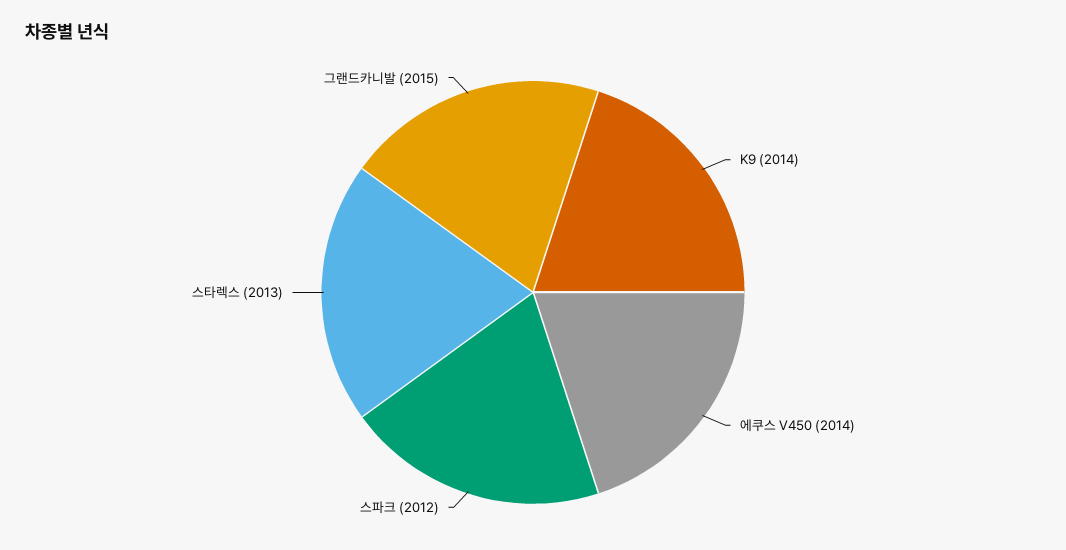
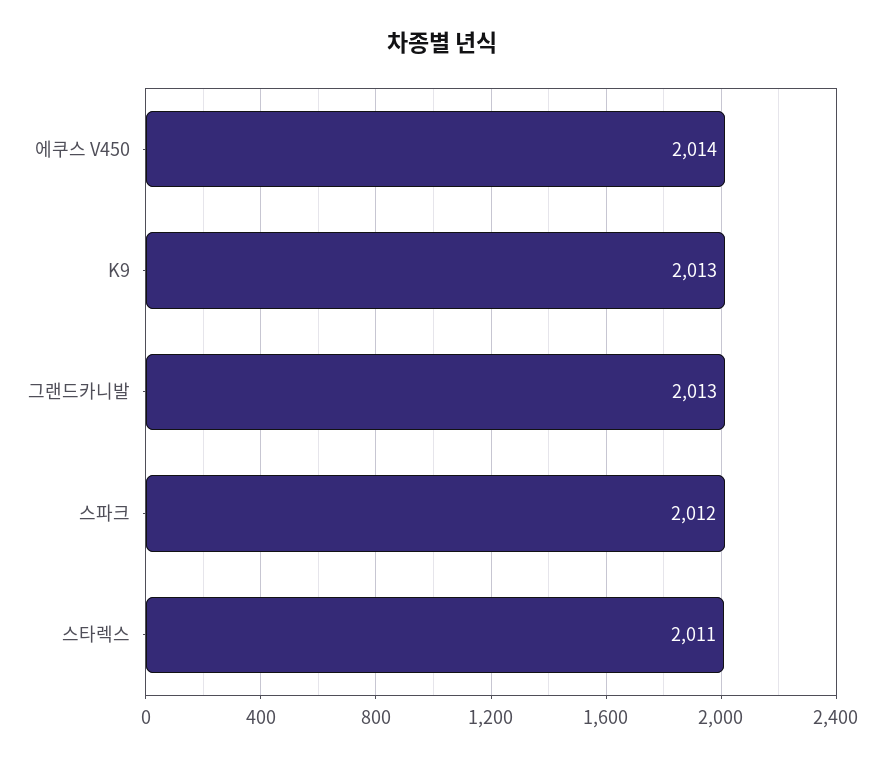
  {
-   "K9": 2014,
+   "K9": 2013,
    "에쿠스 V450": 2014,
    "스파크": 2012,
-   "스타렉스": 2013,
+   "스타렉스": 2011,
-   "그랜드카니발": 2015
+   "그랜드카니발": 2013
  }

